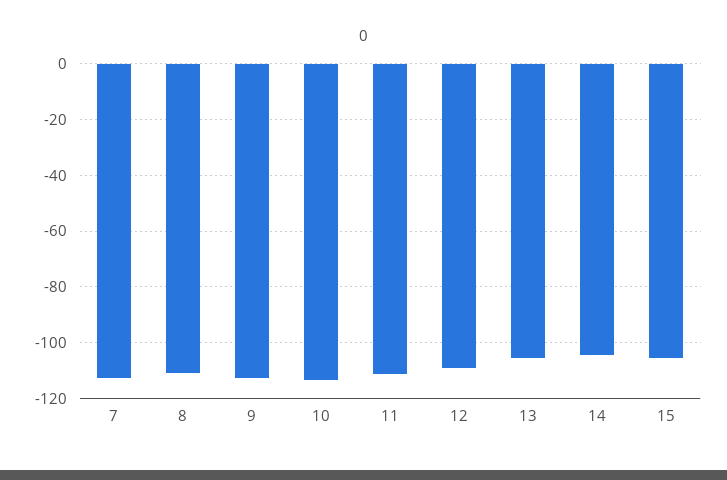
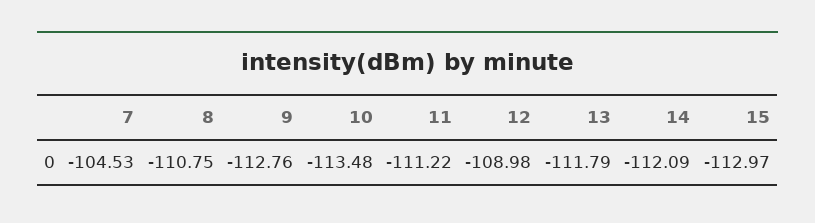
  {
-   "7": -112.5,
+   "7": -104.53,
    "8": -110.75,
    "9": -112.76,
    "10": -113.48,
    "11": -111.22,
    "12": -108.98,
-   "13": -105,
+   "13": -111.79,
-   "14": -105,
+   "14": -112.09,
-   "15": -105
+   "15": -112.97
  }

